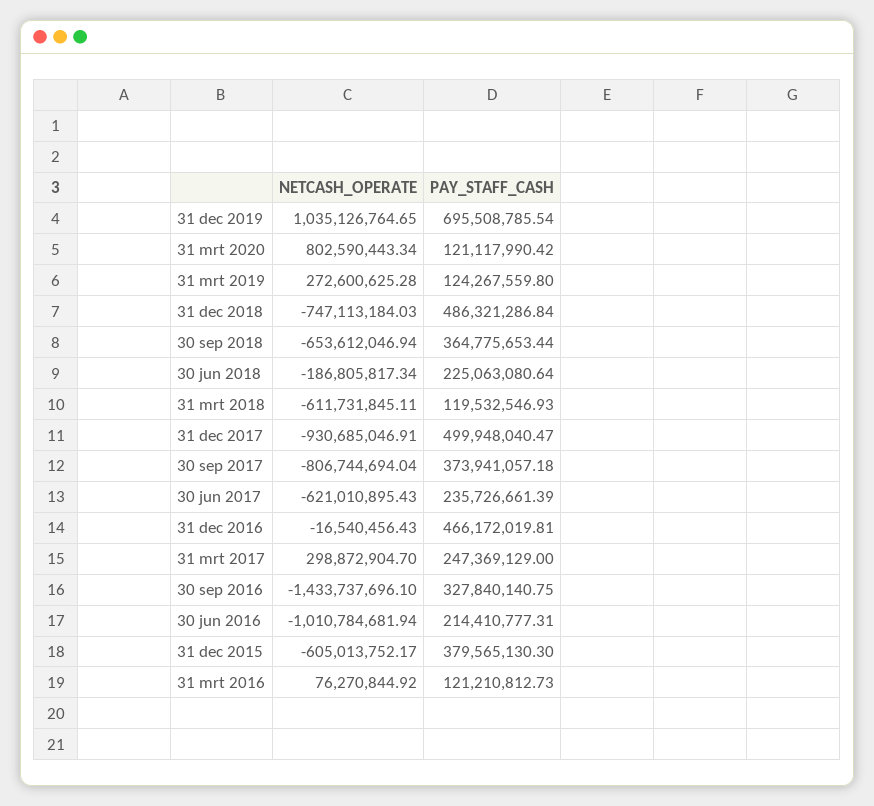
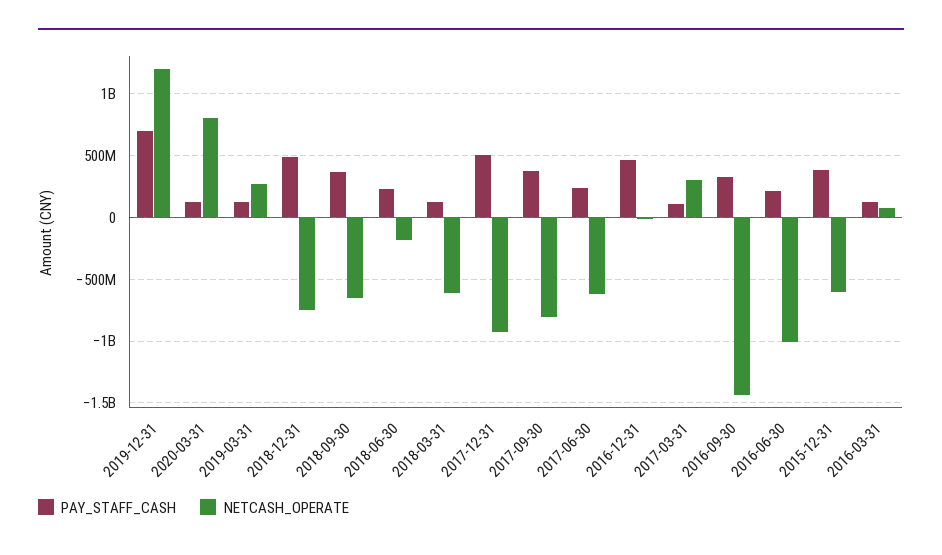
  {
    "NETCASH_OPERATE": {
-     "31 dec 2019": 1035126764.65,
+     "31 dec 2019": 1200000000,
      "31 mrt 2020": 802590443.34,
      "31 mrt 2019": 272600625.28,
      "31 dec 2018": -747113184.03,
      "30 sep 2018": -653612046.94,
      "30 jun 2018": -186805817.34,
      "31 mrt 2018": -611731845.11,
      "31 dec 2017": -930685046.91,
      "30 sep 2017": -806744694.04,
      "30 jun 2017": -621010895.43,
      "31 dec 2016": -16540456.43,
      "31 mrt 2017": 298872904.7,
      "30 sep 2016": -1433737696.1,
      "30 jun 2016": -1010784681.94,
      "31 dec 2015": -605013752.17,
      "31 mrt 2016": 76270844.92
    },
    "PAY_STAFF_CASH": {
      "31 dec 2019": 695508785.54,
      "31 mrt 2020": 121117990.42,
      "31 mrt 2019": 124267559.8,
      "31 dec 2018": 486321286.84,
      "30 sep 2018": 364775653.44,
      "30 jun 2018": 225063080.64,
      "31 mrt 2018": 119532546.93,
      "31 dec 2017": 499948040.47,
      "30 sep 2017": 373941057.18,
      "30 jun 2017": 235726661.39,
      "31 dec 2016": 466172019.81,
-     "31 mrt 2017": 247369129,
+     "31 mrt 2017": 100000000,
      "30 sep 2016": 327840140.75,
      "30 jun 2016": 214410777.31,
      "31 dec 2015": 379565130.3,
      "31 mrt 2016": 121210812.73
    }
  }

